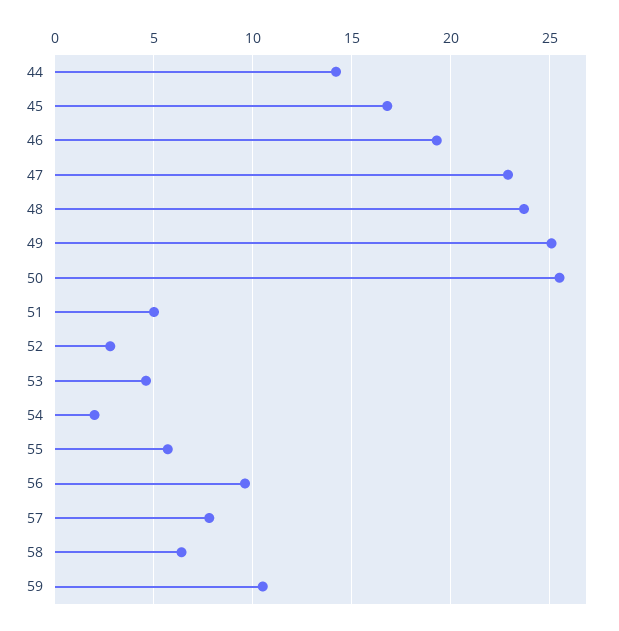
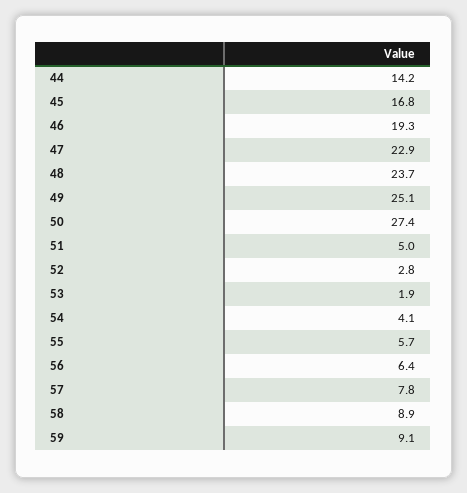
  {
    "44": 14.2,
    "45": 16.8,
    "46": 19.3,
    "47": 22.9,
    "48": 23.7,
    "49": 25.1,
-   "50": 25.5,
+   "50": 27.4,
    "51": 5,
    "52": 2.8,
-   "53": 4.5,
+   "53": 1.9,
-   "54": 2,
+   "54": 4.1,
    "55": 5.7,
-   "56": 9.5,
+   "56": 6.4,
    "57": 7.8,
-   "58": 6.5,
+   "58": 8.9,
-   "59": 10.5
+   "59": 9.1
  }

